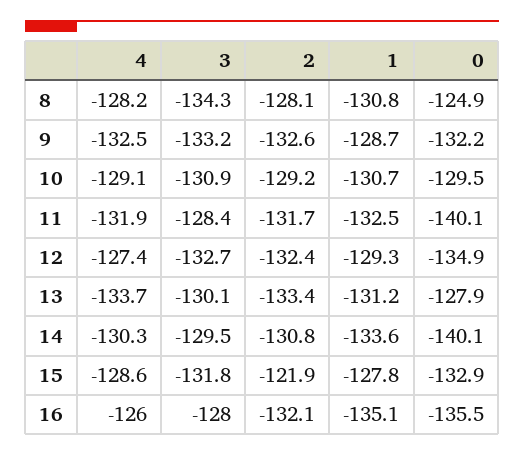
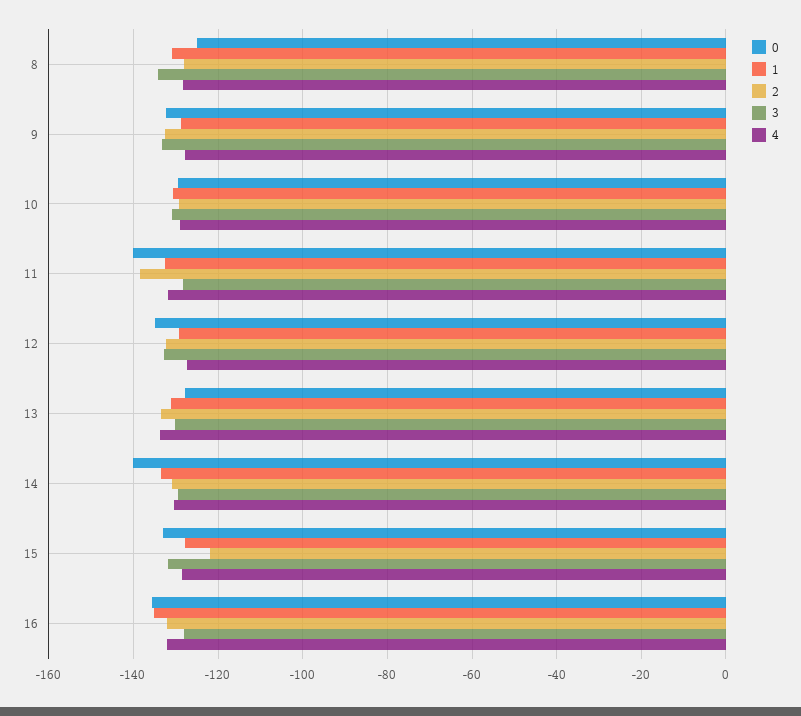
  {
    "4": {
      "8": -128.2,
-     "9": -132.5,
+     "9": -128,
      "10": -129.1,
      "11": -131.9,
      "12": -127.4,
      "13": -133.7,
      "14": -130.3,
      "15": -128.6,
-     "16": -126
+     "16": -132
    },
    "3": {
      "8": -134.3,
      "9": -133.2,
      "10": -130.9,
      "11": -128.4,
      "12": -132.7,
      "13": -130.1,
      "14": -129.5,
      "15": -131.8,
      "16": -128
    },
    "2": {
      "8": -128.1,
      "9": -132.6,
      "10": -129.2,
-     "11": -131.7,
+     "11": -138,
      "12": -132.4,
      "13": -133.4,
      "14": -130.8,
      "15": -121.9,
      "16": -132.1
    },
    "1": {
      "8": -130.8,
      "9": -128.7,
      "10": -130.7,
      "11": -132.5,
      "12": -129.3,
      "13": -131.2,
      "14": -133.6,
      "15": -127.8,
      "16": -135.1
    },
    "0": {
      "8": -124.9,
      "9": -132.2,
      "10": -129.5,
      "11": -140.1,
      "12": -134.9,
      "13": -127.9,
      "14": -140.1,
      "15": -132.9,
      "16": -135.5
    }
  }

